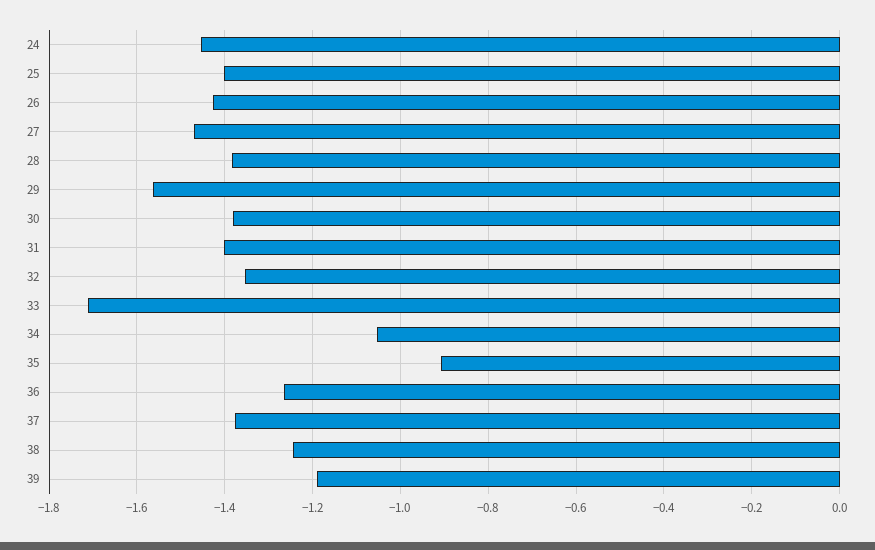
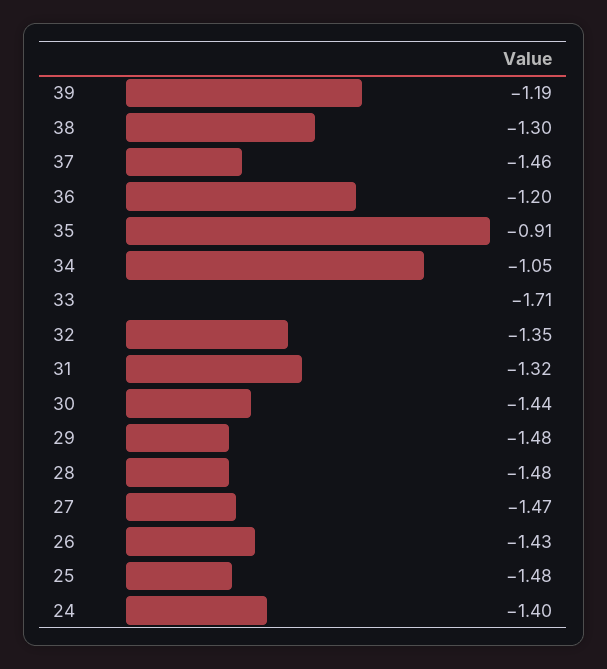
  {
-   "24": -1.46,
+   "24": -1.4,
-   "25": -1.4,
+   "25": -1.48,
    "26": -1.43,
    "27": -1.47,
-   "28": -1.38,
+   "28": -1.48,
-   "29": -1.56,
+   "29": -1.48,
-   "30": -1.38,
+   "30": -1.44,
-   "31": -1.4,
+   "31": -1.32,
    "32": -1.35,
    "33": -1.71,
    "34": -1.05,
    "35": -0.91,
-   "36": -1.26,
+   "36": -1.2,
-   "37": -1.38,
+   "37": -1.46,
-   "38": -1.24,
+   "38": -1.3,
    "39": -1.19
  }

